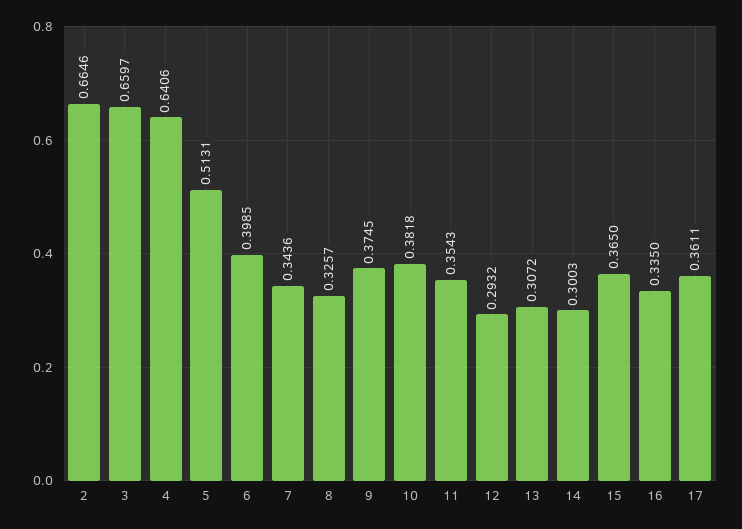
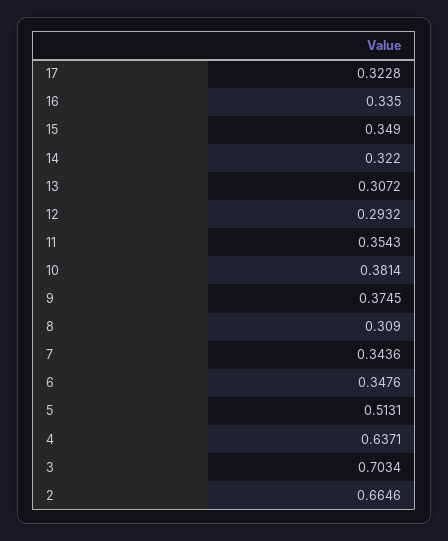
  {
    "2": 0.6646,
-   "3": 0.6597,
+   "3": 0.7034,
-   "4": 0.6406,
+   "4": 0.6371,
    "5": 0.5131,
-   "6": 0.3985,
+   "6": 0.3476,
    "7": 0.3436,
-   "8": 0.3257,
+   "8": 0.309,
    "9": 0.3745,
-   "10": 0.3818,
+   "10": 0.3814,
    "11": 0.3543,
    "12": 0.2932,
    "13": 0.3072,
-   "14": 0.3003,
+   "14": 0.322,
-   "15": 0.365,
+   "15": 0.349,
    "16": 0.335,
-   "17": 0.3611
+   "17": 0.3228
  }

